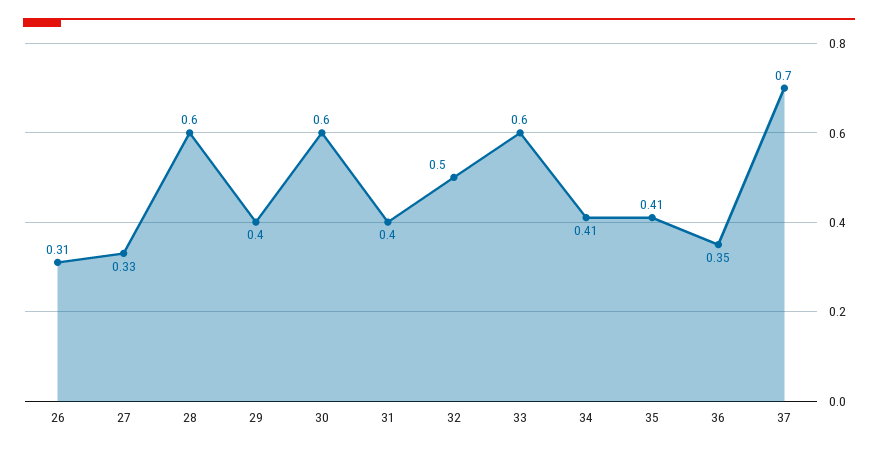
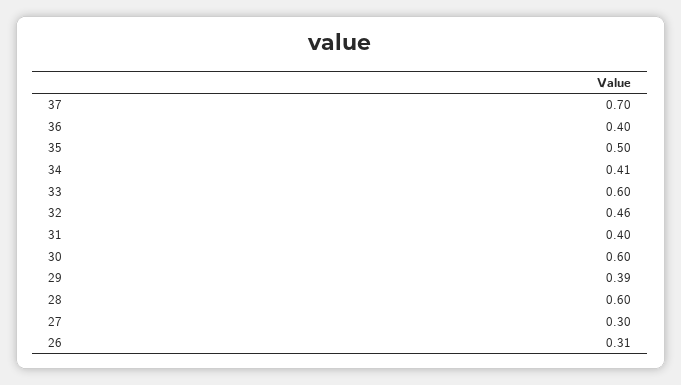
  {
    "26": 0.31,
-   "27": 0.33,
+   "27": 0.3,
    "28": 0.6,
-   "29": 0.4,
+   "29": 0.39,
    "30": 0.6,
    "31": 0.4,
-   "32": 0.5,
+   "32": 0.46,
    "33": 0.6,
    "34": 0.41,
-   "35": 0.41,
+   "35": 0.5,
-   "36": 0.35,
+   "36": 0.4,
    "37": 0.7
  }

